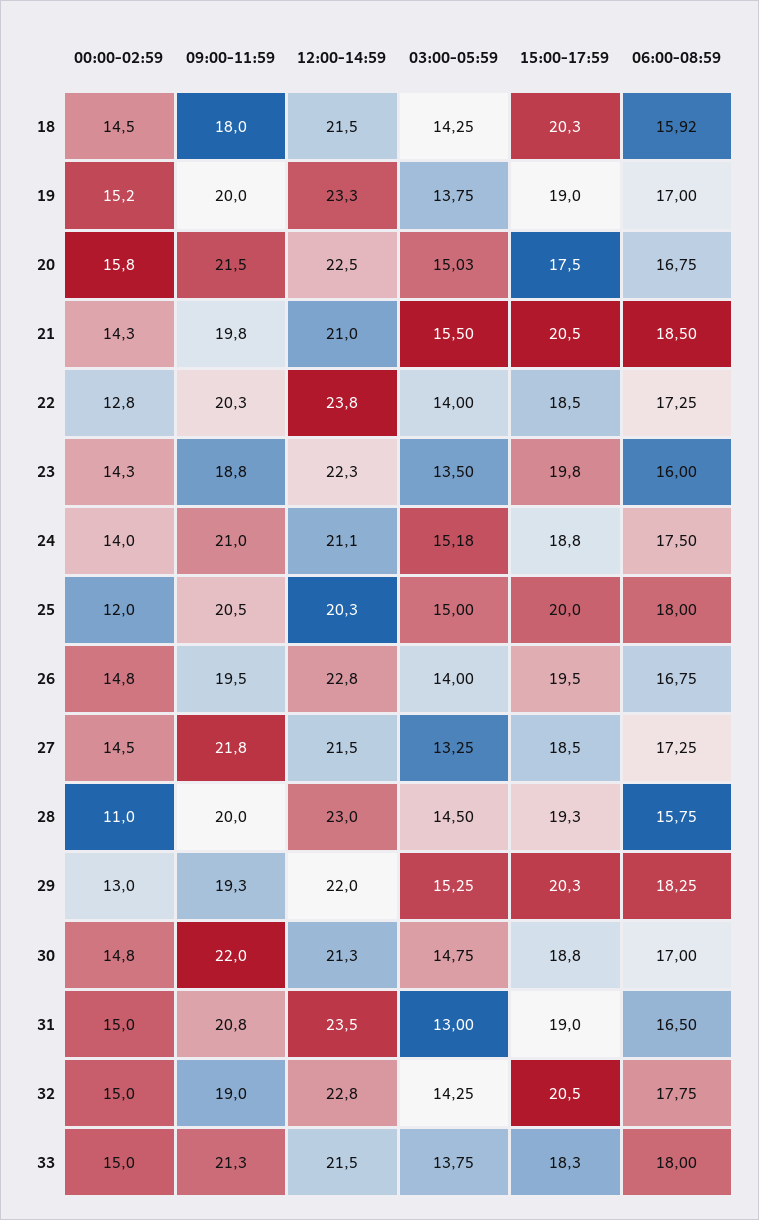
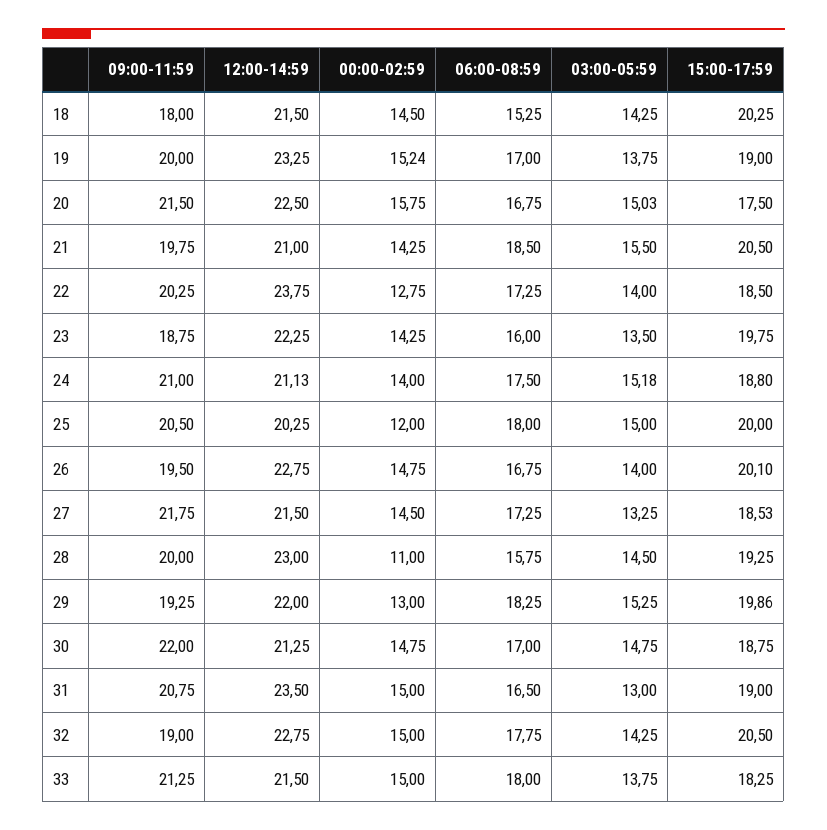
  {
    "00:00-02:59": {
      "18": 14.5,
      "19": 15.24,
      "20": 15.75,
      "21": 14.25,
      "22": 12.75,
      "23": 14.25,
      "24": 14,
      "25": 12,
      "26": 14.75,
      "27": 14.5,
      "28": 11,
      "29": 13,
      "30": 14.75,
      "31": 15,
      "32": 15,
      "33": 15
    },
    "09:00-11:59": {
      "18": 18,
      "19": 20,
      "20": 21.5,
      "21": 19.75,
      "22": 20.25,
      "23": 18.75,
      "24": 21,
      "25": 20.5,
      "26": 19.5,
      "27": 21.75,
      "28": 20,
      "29": 19.25,
      "30": 22,
      "31": 20.75,
      "32": 19,
      "33": 21.25
    },
    "12:00-14:59": {
      "18": 21.5,
      "19": 23.25,
      "20": 22.5,
      "21": 21,
      "22": 23.75,
      "23": 22.25,
      "24": 21.13,
      "25": 20.25,
      "26": 22.75,
      "27": 21.5,
      "28": 23,
      "29": 22,
      "30": 21.25,
      "31": 23.5,
      "32": 22.75,
      "33": 21.5
    },
    "03:00-05:59": {
      "18": 14.25,
      "19": 13.75,
      "20": 15.03,
      "21": 15.5,
      "22": 14,
      "23": 13.5,
      "24": 15.18,
      "25": 15,
      "26": 14,
      "27": 13.25,
      "28": 14.5,
      "29": 15.25,
      "30": 14.75,
      "31": 13,
      "32": 14.25,
      "33": 13.75
    },
    "15:00-17:59": {
      "18": 20.25,
      "19": 19,
      "20": 17.5,
      "21": 20.5,
      "22": 18.5,
      "23": 19.75,
      "24": 18.8,
      "25": 20,
-     "26": 19.5,
+     "26": 20.1,
      "27": 18.53,
      "28": 19.25,
-     "29": 20.3,
+     "29": 19.86,
      "30": 18.75,
      "31": 19,
      "32": 20.5,
      "33": 18.25
    },
    "06:00-08:59": {
-     "18": 15.92,
+     "18": 15.25,
      "19": 17,
      "20": 16.75,
      "21": 18.5,
      "22": 17.25,
      "23": 16,
      "24": 17.5,
      "25": 18,
      "26": 16.75,
      "27": 17.25,
      "28": 15.75,
      "29": 18.25,
      "30": 17,
      "31": 16.5,
      "32": 17.75,
      "33": 18
    }
  }

